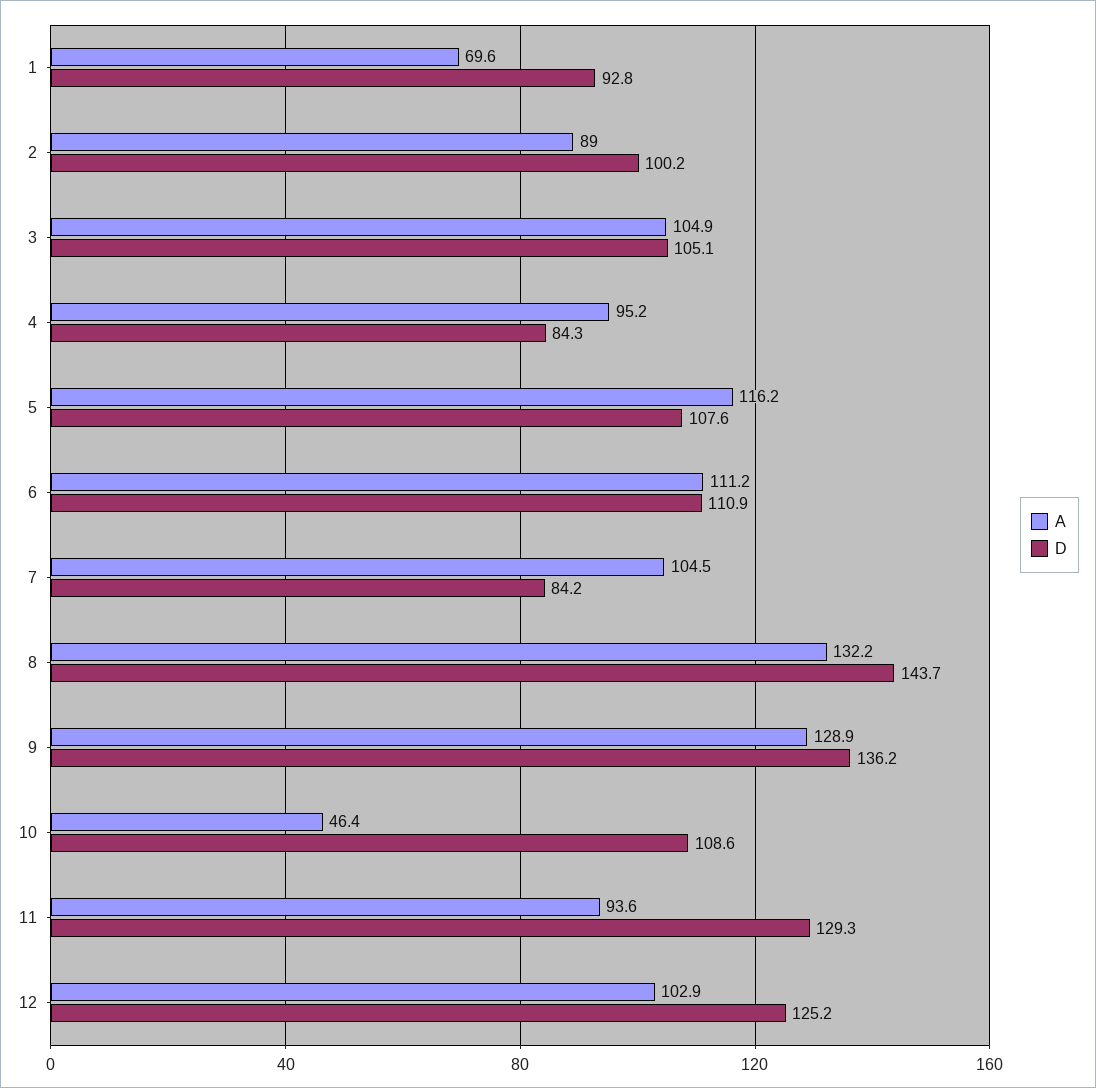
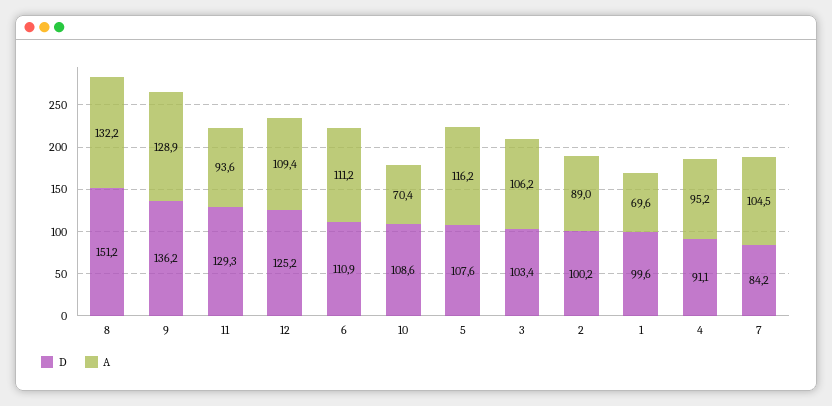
  {
    "A": {
      "1": 69.6,
      "2": 89,
-     "3": 104.9,
+     "3": 106.2,
      "4": 95.2,
      "5": 116.2,
      "6": 111.2,
      "7": 104.5,
      "8": 132.2,
      "9": 128.9,
-     "10": 46.4,
+     "10": 70.4,
      "11": 93.6,
-     "12": 102.9
+     "12": 109.4
    },
    "D": {
-     "1": 92.8,
+     "1": 99.6,
      "2": 100.2,
-     "3": 105.1,
+     "3": 103.4,
-     "4": 84.3,
+     "4": 91.1,
      "5": 107.6,
      "6": 110.9,
      "7": 84.2,
-     "8": 143.7,
+     "8": 151.2,
      "9": 136.2,
      "10": 108.6,
      "11": 129.3,
      "12": 125.2
    }
  }

